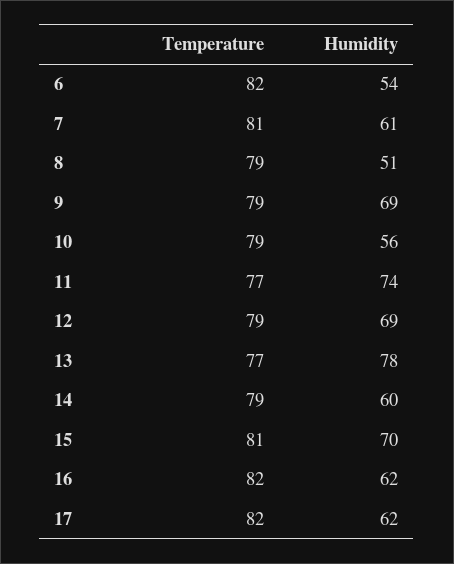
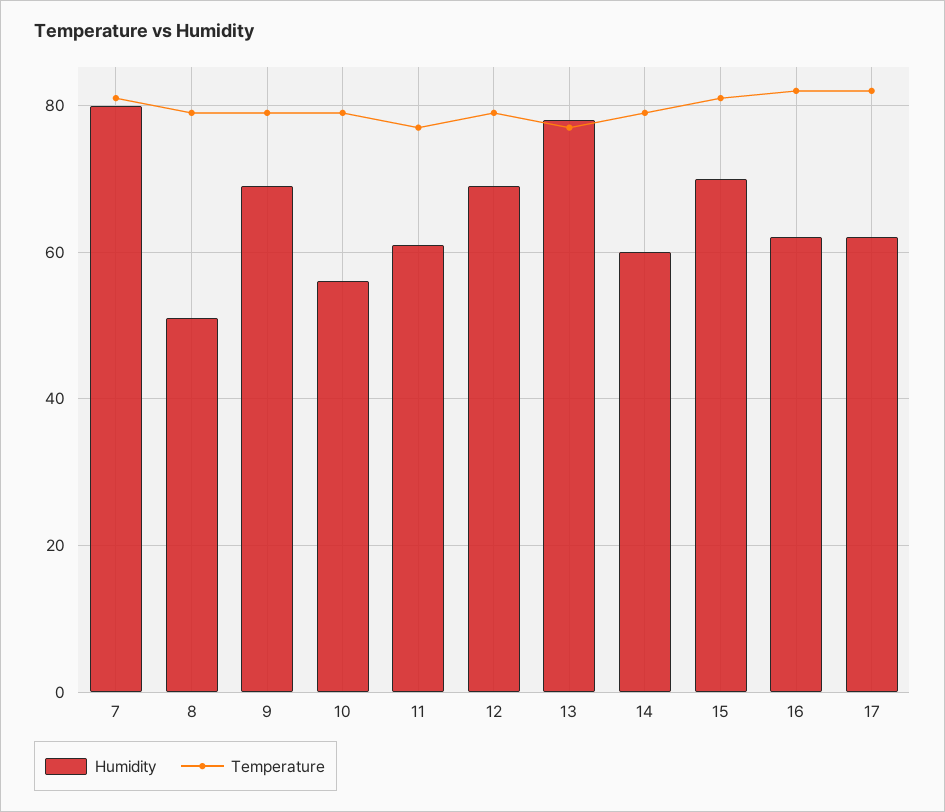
  {
    "Temperature": {
-     "6": 82,
      "7": 81,
      "8": 79,
      "9": 79,
      "10": 79,
      "11": 77,
      "12": 79,
      "13": 77,
      "14": 79,
      "15": 81,
      "16": 82,
      "17": 82
    },
    "Humidity": {
-     "6": 54,
-     "7": 61,
+     "7": 80,
      "8": 51,
      "9": 69,
      "10": 56,
-     "11": 74,
+     "11": 60,
      "12": 69,
      "13": 78,
      "14": 60,
      "15": 70,
      "16": 62,
      "17": 62
    }
  }

